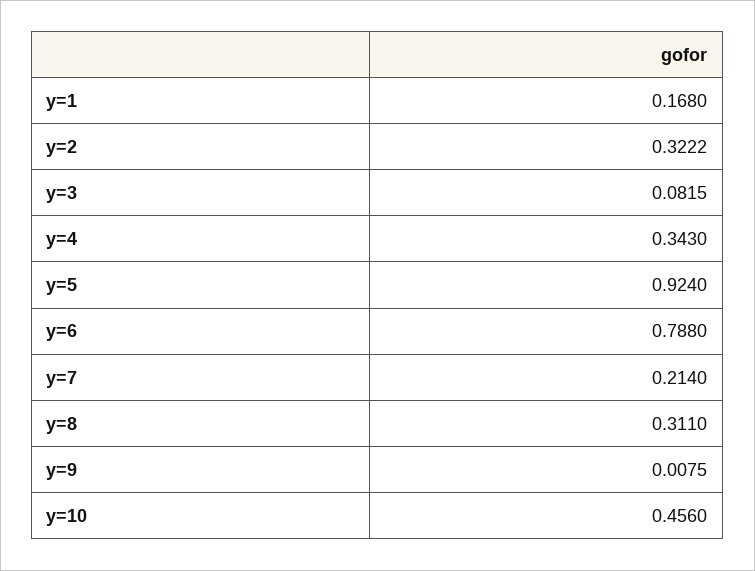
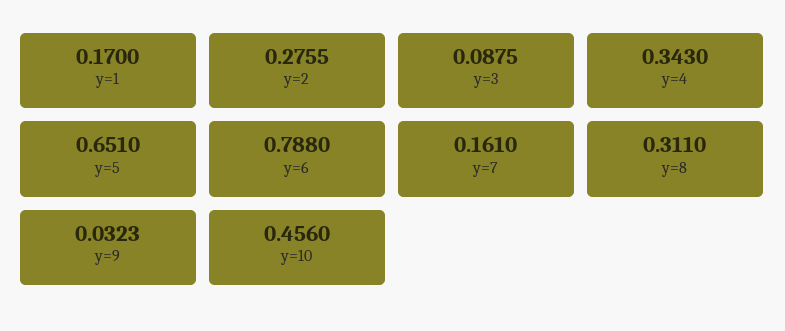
  {
-   "y=1": 0.168,
+   "y=1": 0.17,
-   "y=2": 0.3222,
+   "y=2": 0.2755,
-   "y=3": 0.0815,
+   "y=3": 0.0875,
    "y=4": 0.343,
-   "y=5": 0.924,
+   "y=5": 0.651,
    "y=6": 0.788,
-   "y=7": 0.214,
+   "y=7": 0.161,
    "y=8": 0.311,
-   "y=9": 0.0075,
+   "y=9": 0.0323,
    "y=10": 0.456
  }

